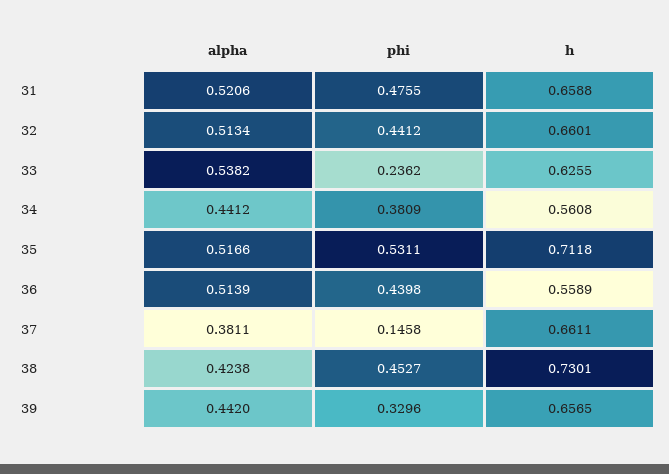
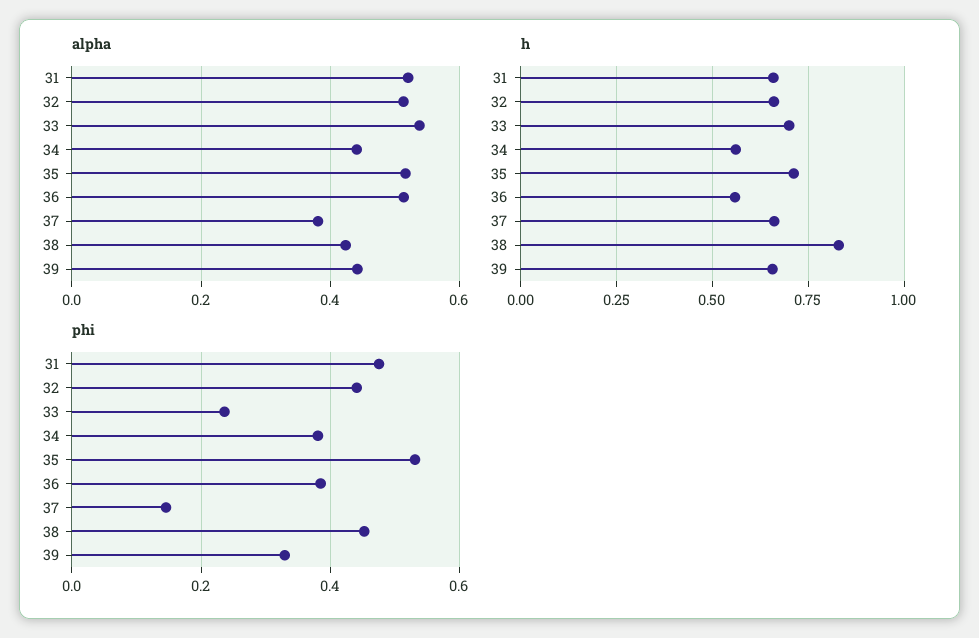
  {
    "alpha": {
      "31": 0.5206,
      "32": 0.5134,
      "33": 0.5382,
      "34": 0.4412,
      "35": 0.5166,
      "36": 0.5139,
      "37": 0.3811,
      "38": 0.4238,
      "39": 0.442
    },
    "phi": {
      "31": 0.4755,
      "32": 0.4412,
      "33": 0.2362,
      "34": 0.3809,
      "35": 0.5311,
-     "36": 0.4398,
+     "36": 0.38,
      "37": 0.1458,
      "38": 0.4527,
      "39": 0.3296
    },
    "h": {
      "31": 0.6588,
      "32": 0.6601,
-     "33": 0.6255,
+     "33": 0.7,
      "34": 0.5608,
      "35": 0.7118,
      "36": 0.5589,
      "37": 0.6611,
-     "38": 0.7301,
+     "38": 0.825,
      "39": 0.6565
    }
  }

